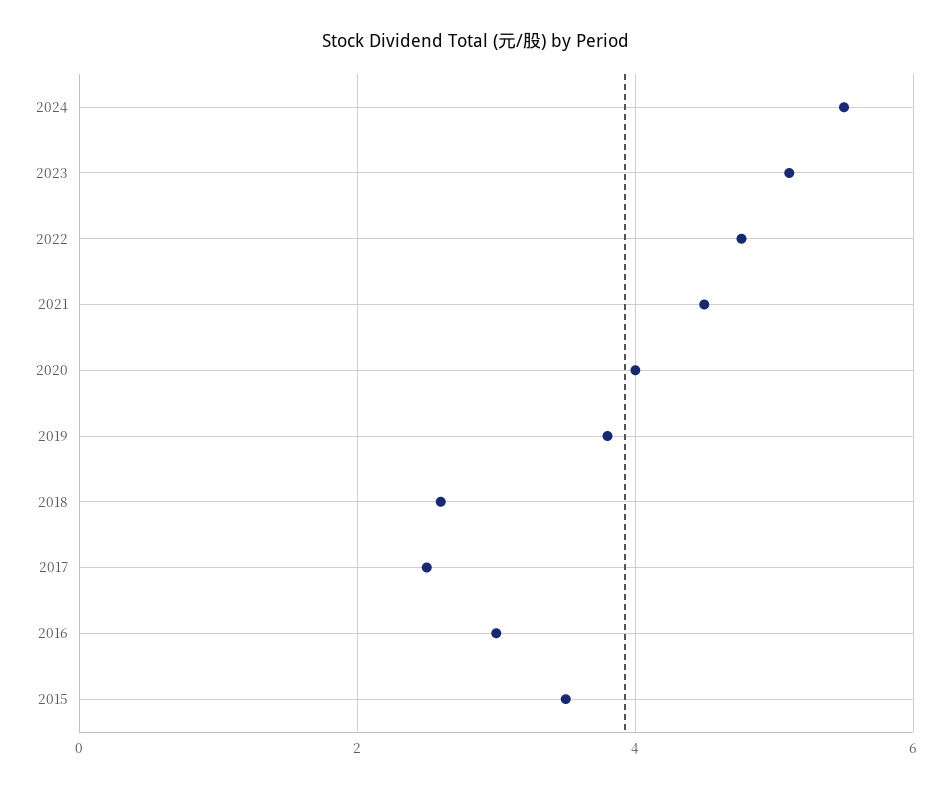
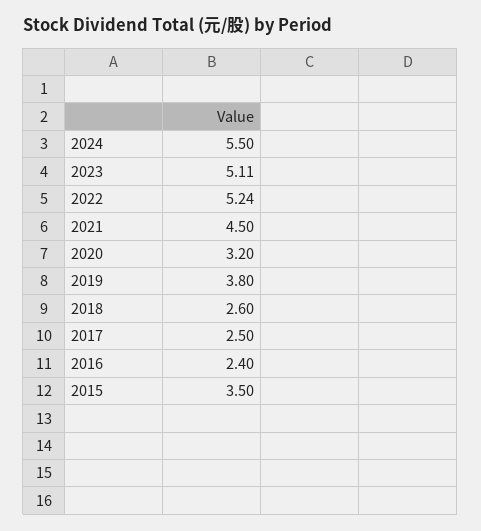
  {
    "2024": 5.5,
    "2023": 5.11,
-   "2022": 4.8,
+   "2022": 5.24,
    "2021": 4.5,
-   "2020": 4,
+   "2020": 3.2,
    "2019": 3.8,
    "2018": 2.6,
    "2017": 2.5,
-   "2016": 3,
+   "2016": 2.4,
    "2015": 3.5
  }

